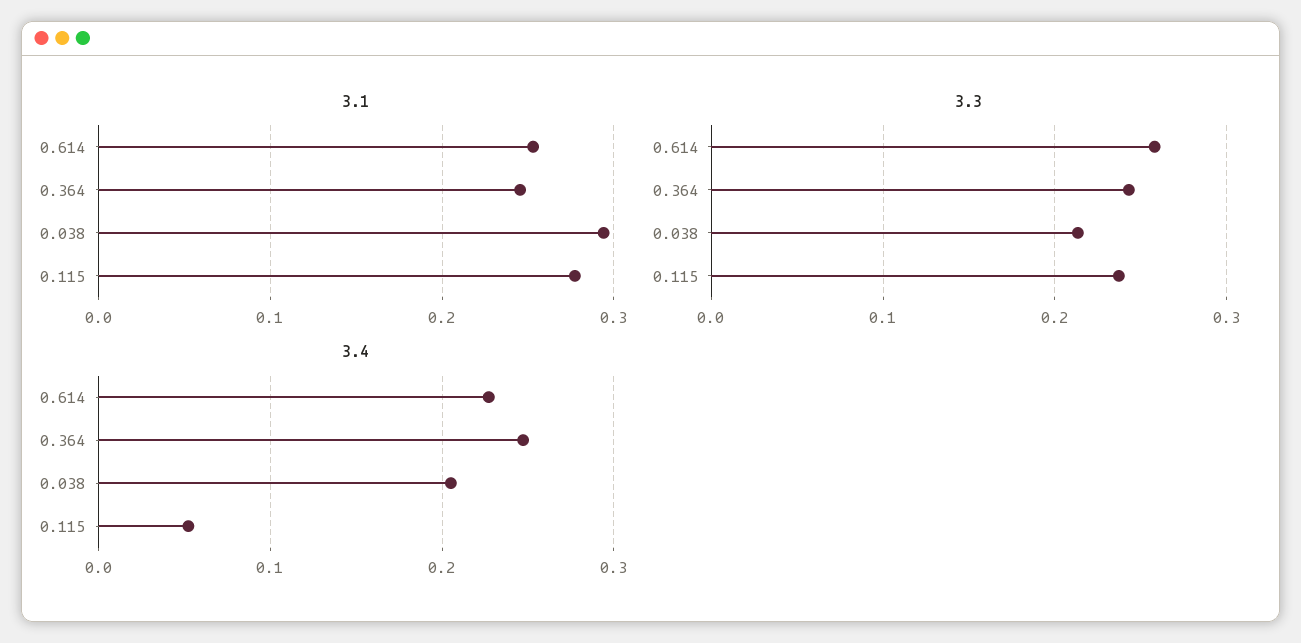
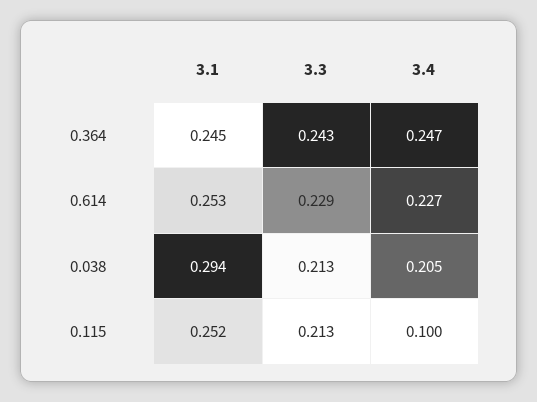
  {
    "3.1": {
      "0.614": 0.253,
      "0.364": 0.245,
      "0.038": 0.294,
-     "0.115": 0.28
+     "0.115": 0.252
    },
    "3.3": {
-     "0.614": 0.26,
+     "0.614": 0.229,
      "0.364": 0.243,
      "0.038": 0.213,
-     "0.115": 0.24
+     "0.115": 0.213
    },
    "3.4": {
      "0.614": 0.227,
      "0.364": 0.247,
      "0.038": 0.205,
-     "0.115": 0.05
+     "0.115": 0.1
    }
  }

